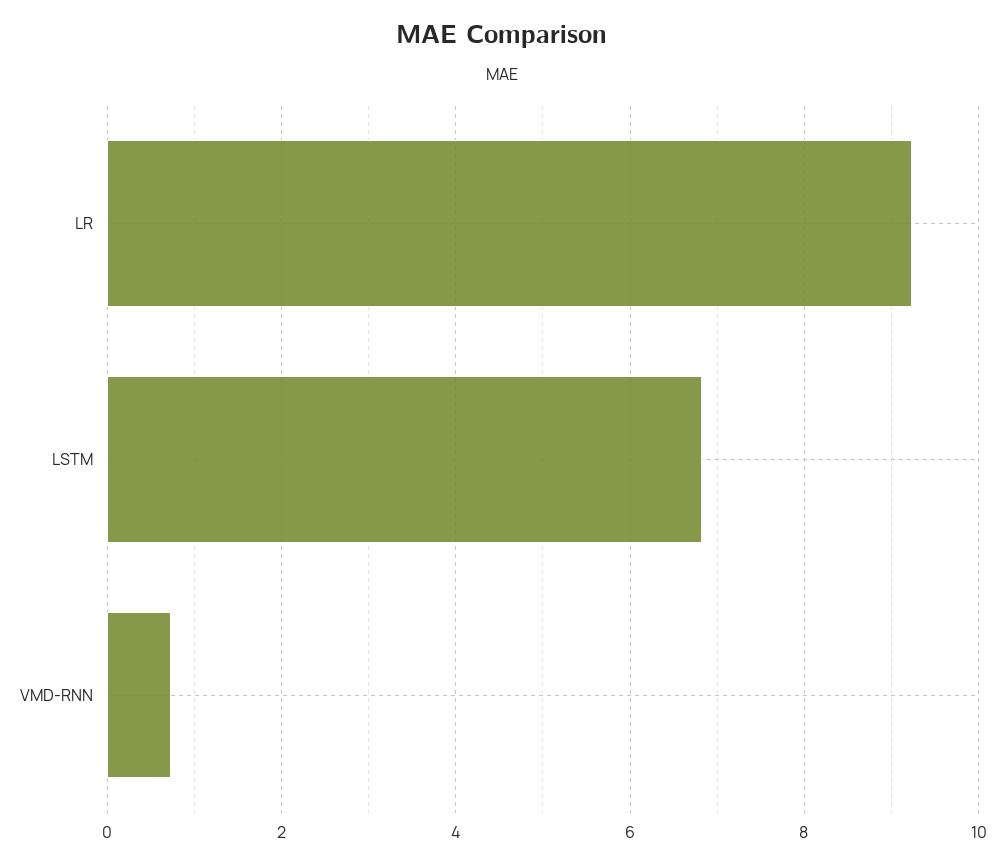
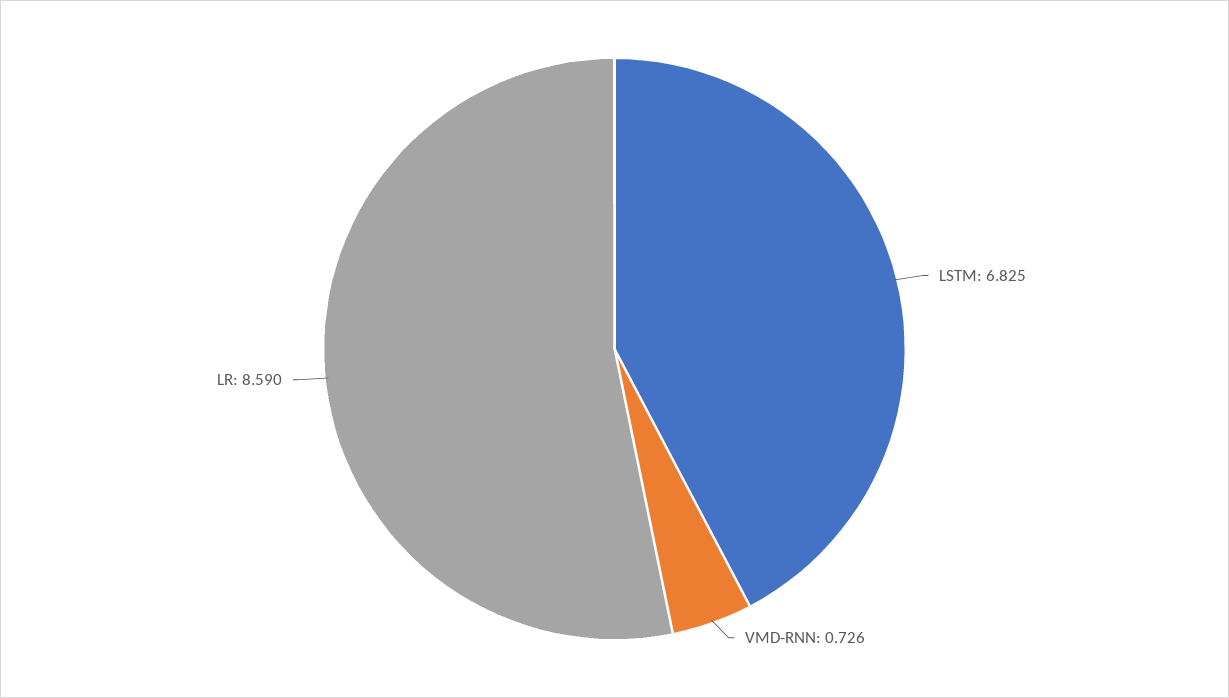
  {
-   "LR": 9.2,
+   "LR": 8.59,
    "LSTM": 6.825,
    "VMD-RNN": 0.726
  }

